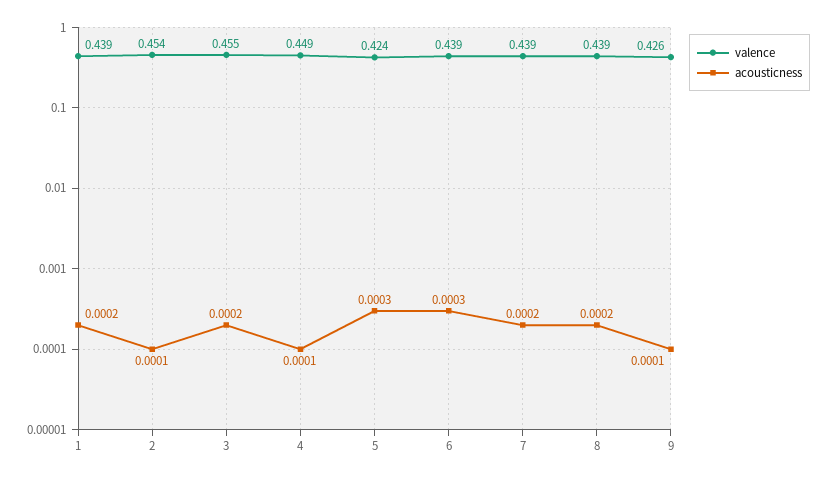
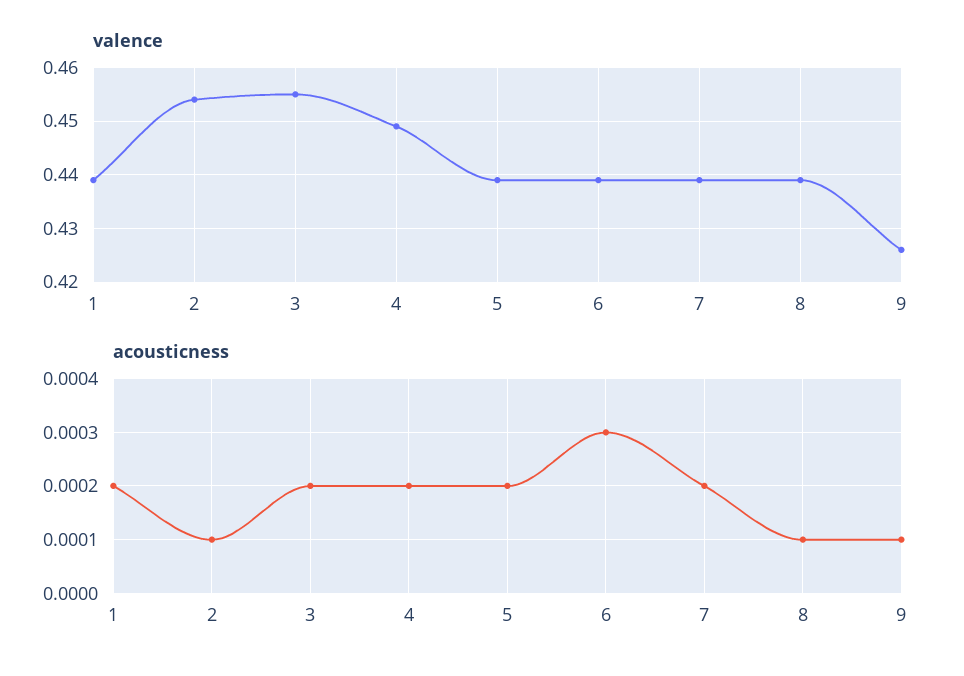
  {
    "valence": {
      "1": 0.439,
      "2": 0.454,
      "3": 0.455,
      "4": 0.449,
-     "5": 0.424,
+     "5": 0.44,
      "6": 0.439,
      "7": 0.439,
      "8": 0.439,
      "9": 0.426
    },
    "acousticness": {
      "1": 0.0002,
      "2": 0.0001,
      "3": 0.0002,
-     "4": 0.0001,
+     "4": 0.0002,
-     "5": 0.0003,
+     "5": 0.0002,
      "6": 0.0003,
      "7": 0.0002,
-     "8": 0.0002,
+     "8": 0.0001,
      "9": 0.0001
    }
  }

